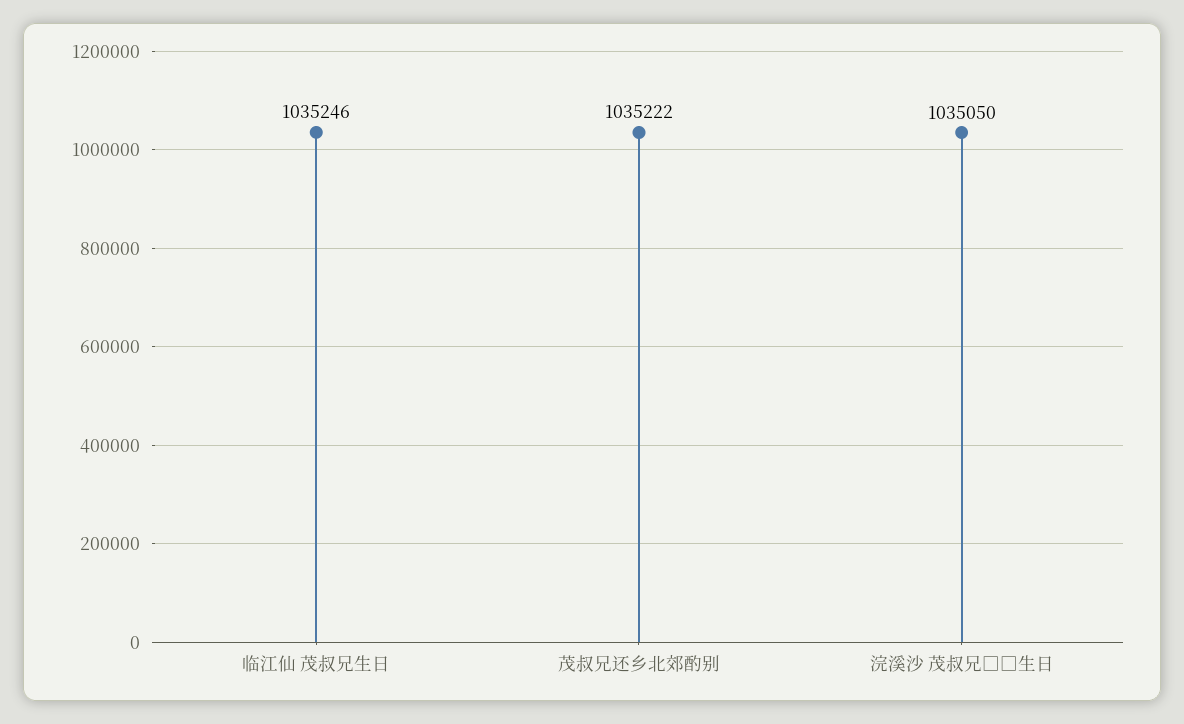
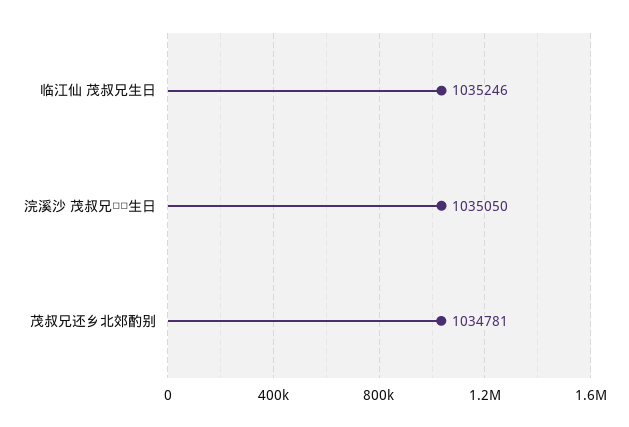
  {
    "临江仙 茂叔兄生日": 1035246,
-   "茂叔兄还乡北郊酌别": 1035222,
+   "茂叔兄还乡北郊酌别": 1034781,
    "浣溪沙 茂叔兄□□生日": 1035050
  }

